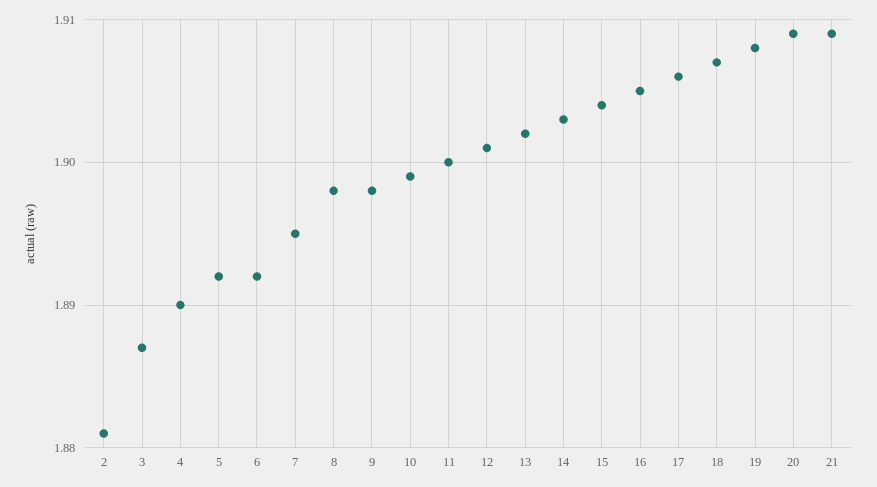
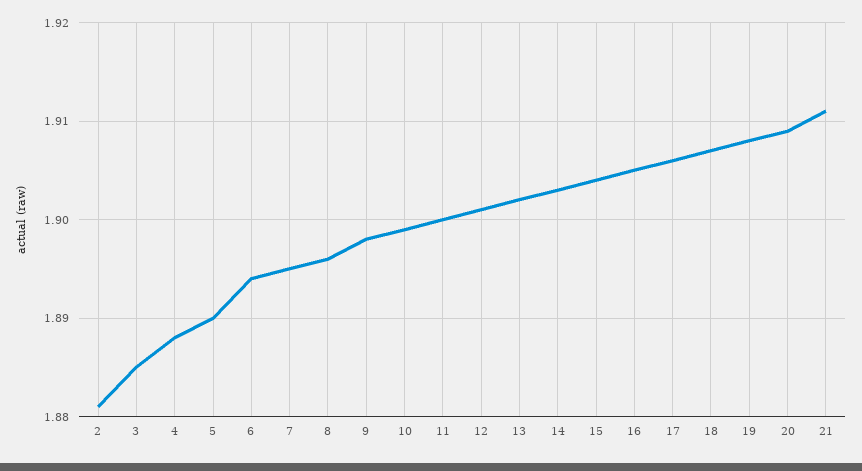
  {
    "2": 1.881,
-   "3": 1.887,
+   "3": 1.885,
-   "4": 1.89,
+   "4": 1.888,
-   "5": 1.892,
+   "5": 1.89,
-   "6": 1.892,
+   "6": 1.894,
    "7": 1.895,
-   "8": 1.898,
+   "8": 1.896,
    "9": 1.898,
    "10": 1.899,
    "11": 1.9,
    "12": 1.901,
    "13": 1.902,
    "14": 1.903,
    "15": 1.904,
    "16": 1.905,
    "17": 1.906,
    "18": 1.907,
    "19": 1.908,
    "20": 1.909,
-   "21": 1.909
+   "21": 1.911
  }

